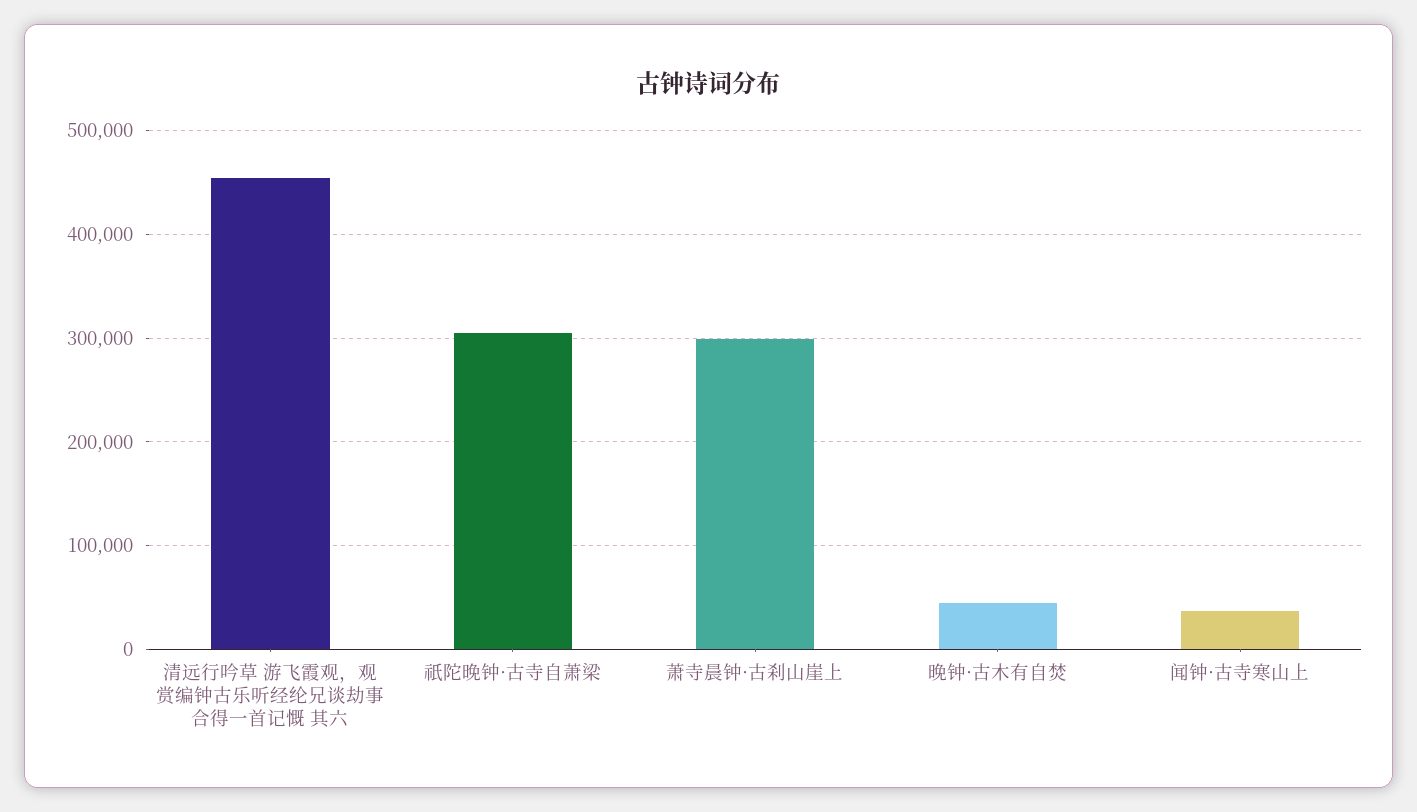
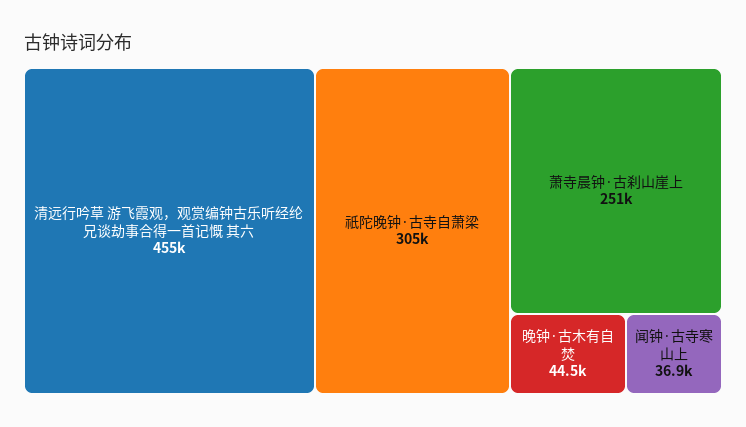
  {
    "清远行吟草 游飞霞观，观赏编钟古乐听经纶兄谈劫事合得一首记慨 其六": 455000,
    "祇陀晚钟·古寺自萧梁": 305000,
-   "萧寺晨钟·古刹山崖上": 300000,
+   "萧寺晨钟·古刹山崖上": 251000,
    "晚钟·古木有自焚": 44500,
    "闻钟·古寺寒山上": 36900
  }

